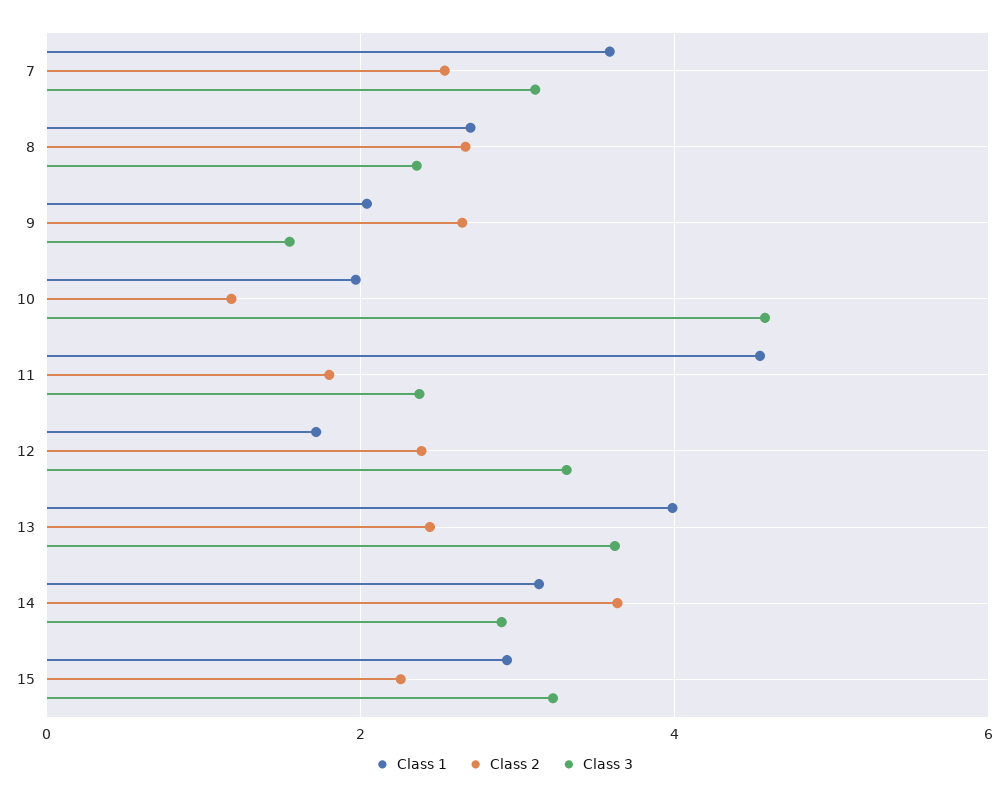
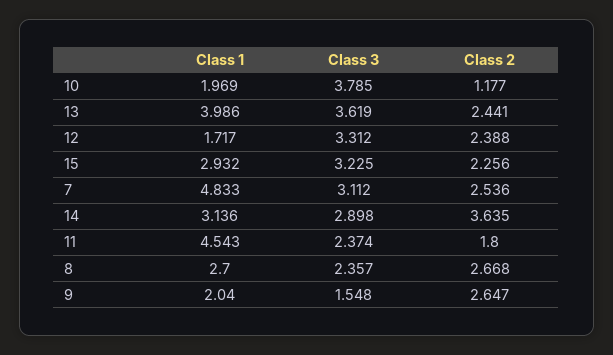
  {
    "Class 1": {
-     "7": 3.6,
+     "7": 4.833,
      "8": 2.7,
      "9": 2.04,
      "10": 1.969,
      "11": 4.543,
      "12": 1.717,
      "13": 3.986,
      "14": 3.136,
      "15": 2.932
    },
    "Class 2": {
      "7": 2.536,
      "8": 2.668,
      "9": 2.647,
      "10": 1.177,
      "11": 1.8,
      "12": 2.388,
      "13": 2.441,
      "14": 3.635,
      "15": 2.256
    },
    "Class 3": {
      "7": 3.112,
      "8": 2.357,
      "9": 1.548,
-     "10": 4.6,
+     "10": 3.785,
      "11": 2.374,
      "12": 3.312,
      "13": 3.619,
      "14": 2.898,
      "15": 3.225
    }
  }

